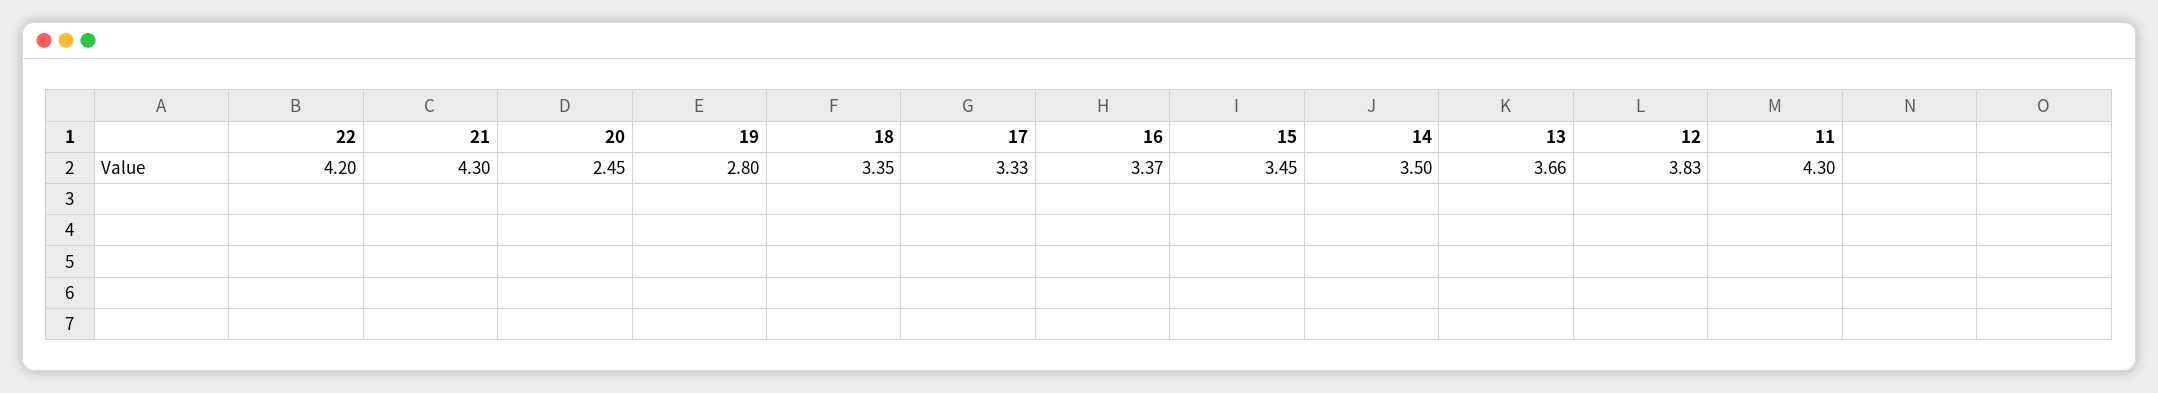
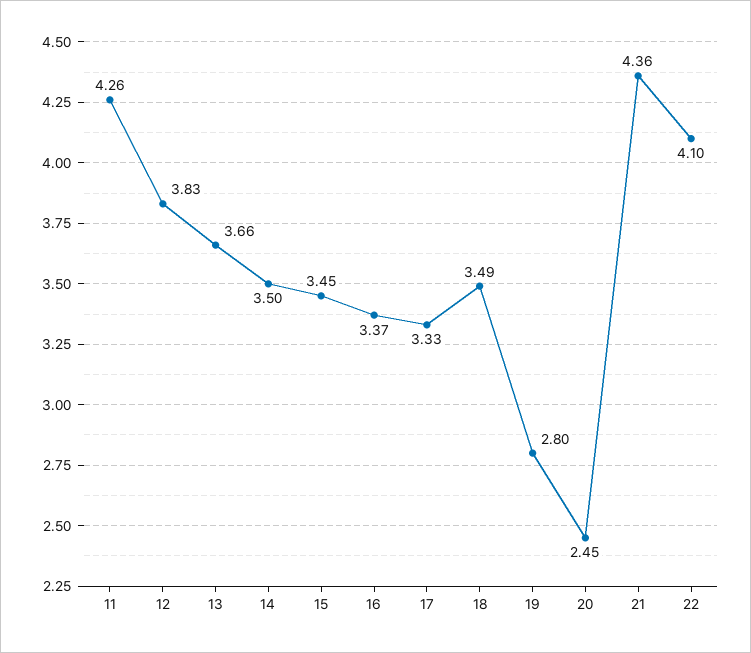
  {
-   "22": 4.2,
+   "22": 4.1,
-   "21": 4.3,
+   "21": 4.36,
    "20": 2.45,
    "19": 2.8,
-   "18": 3.35,
+   "18": 3.49,
    "17": 3.33,
    "16": 3.37,
    "15": 3.45,
    "14": 3.5,
    "13": 3.66,
    "12": 3.83,
-   "11": 4.3
+   "11": 4.26
  }

